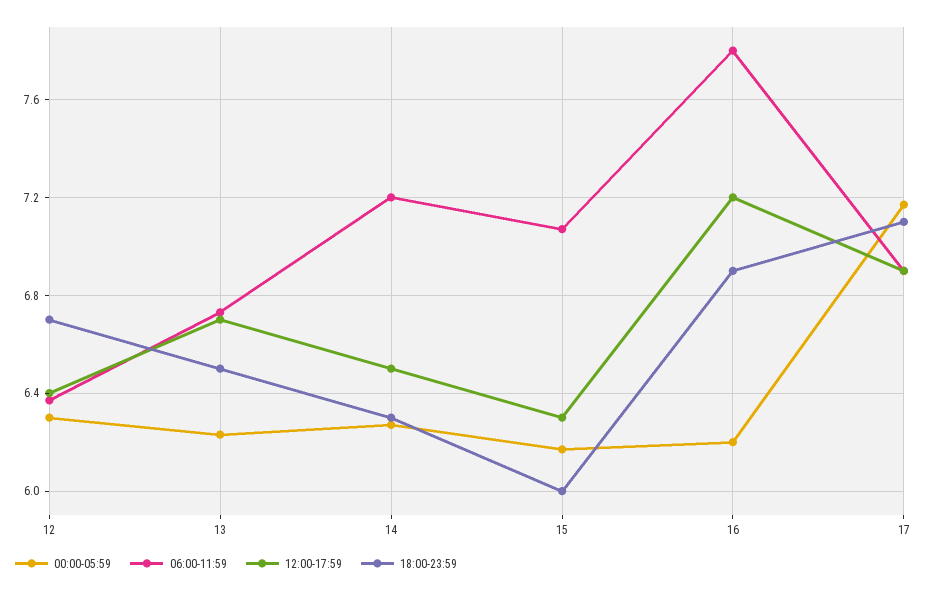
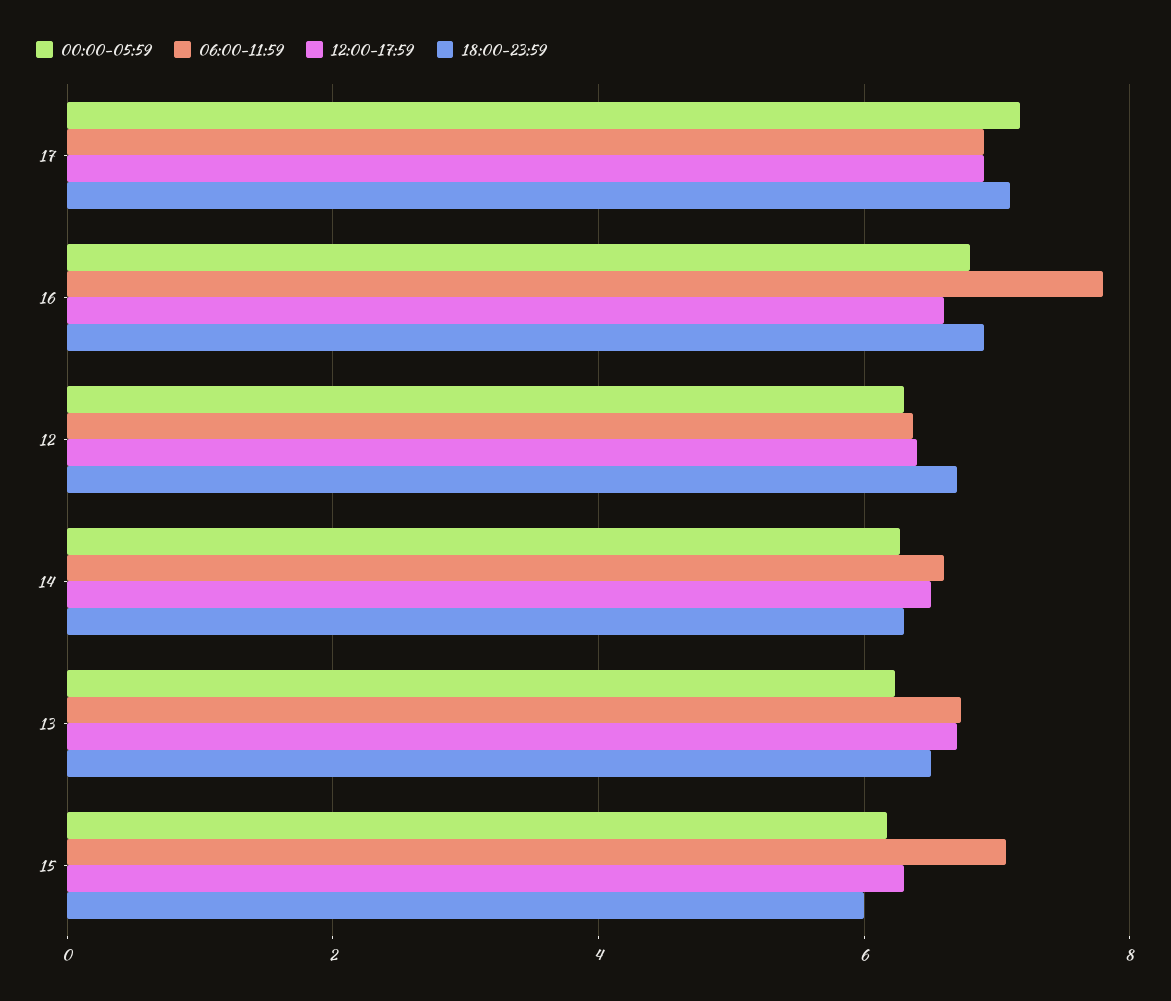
  {
    "00:00-05:59": {
      "12": 6.3,
      "13": 6.25,
      "14": 6.25,
      "15": 6.15,
-     "16": 6.2,
+     "16": 6.8,
      "17": 7.15
    },
    "06:00-11:59": {
      "12": 6.35,
      "13": 6.75,
-     "14": 7.2,
+     "14": 6.6,
      "15": 7.05,
      "16": 7.8,
      "17": 6.9
    },
    "12:00-17:59": {
      "12": 6.4,
      "13": 6.7,
      "14": 6.5,
      "15": 6.3,
-     "16": 7.2,
+     "16": 6.6,
      "17": 6.9
    },
    "18:00-23:59": {
      "12": 6.7,
      "13": 6.5,
      "14": 6.3,
      "15": 6,
      "16": 6.9,
      "17": 7.1
    }
  }

